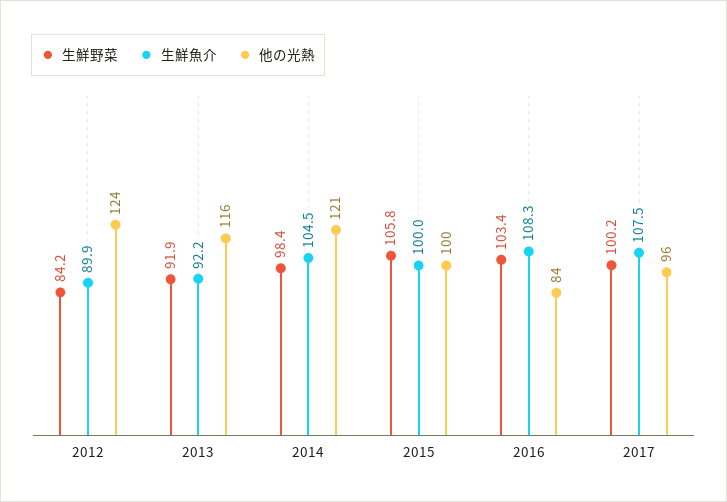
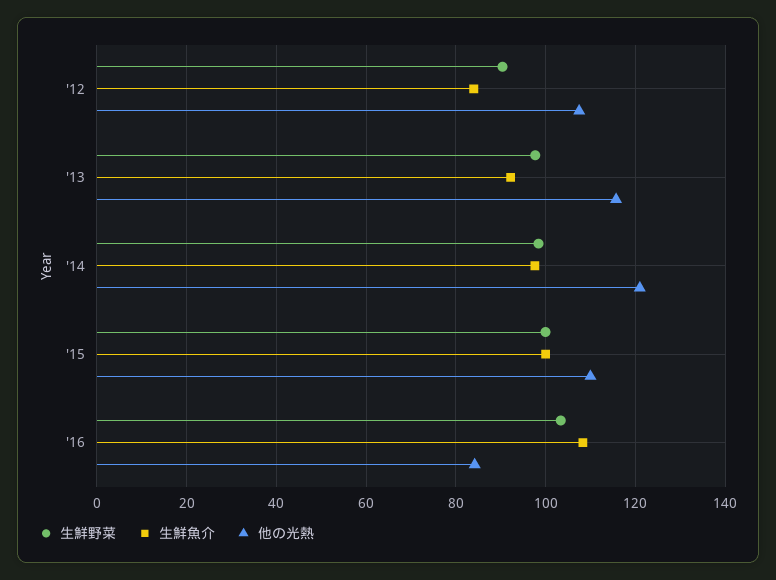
  {
    "生鮮野菜": {
-     "2012": 84.2,
+     "2012": 90,
-     "2013": 91.9,
+     "2013": 98,
      "2014": 98.4,
-     "2015": 105.8,
+     "2015": 100,
-     "2016": 103.4,
+     "2016": 103.4
-     "2017": 100.2
    },
    "生鮮魚介": {
-     "2012": 89.9,
+     "2012": 84,
      "2013": 92.2,
-     "2014": 104.5,
+     "2014": 98,
      "2015": 100,
-     "2016": 108.3,
+     "2016": 108.3
-     "2017": 107.5
    },
    "他の光熱": {
-     "2012": 124,
+     "2012": 108,
      "2013": 116,
      "2014": 121,
-     "2015": 100,
+     "2015": 110,
-     "2016": 84,
+     "2016": 84
-     "2017": 96
    }
  }

